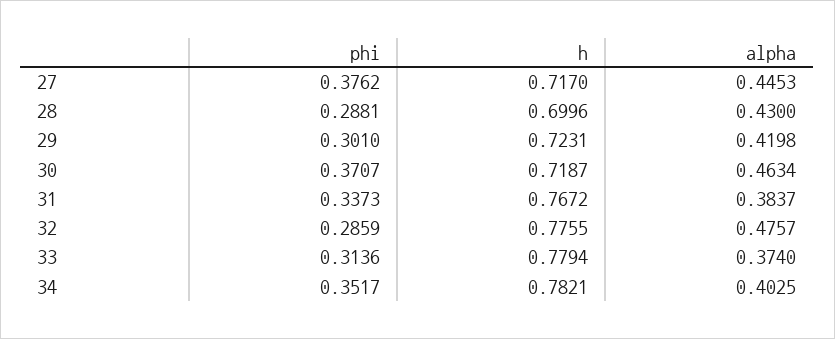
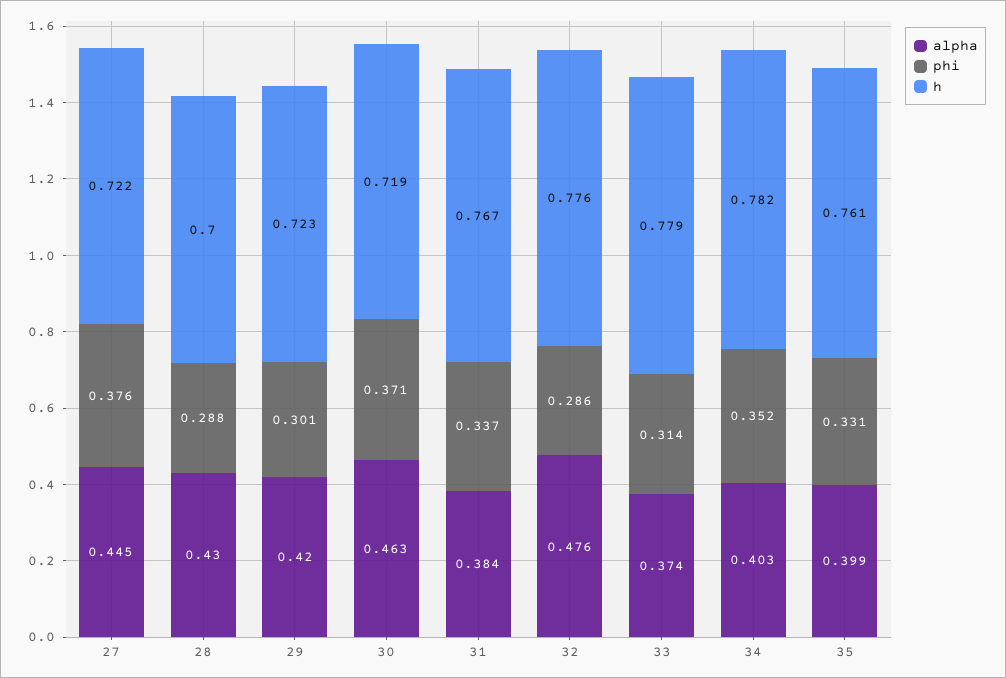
  {
    "phi": {
      "27": 0.3762,
      "28": 0.2881,
      "29": 0.301,
      "30": 0.3707,
      "31": 0.3373,
      "32": 0.2859,
      "33": 0.3136,
-     "34": 0.3517
+     "34": 0.3517,
+     "35": 0.331
    },
    "h": {
-     "27": 0.717,
+     "27": 0.722,
      "28": 0.6996,
      "29": 0.7231,
      "30": 0.7187,
      "31": 0.7672,
      "32": 0.7755,
      "33": 0.7794,
-     "34": 0.7821
+     "34": 0.7821,
+     "35": 0.761
    },
    "alpha": {
      "27": 0.4453,
      "28": 0.43,
      "29": 0.4198,
      "30": 0.4634,
      "31": 0.3837,
      "32": 0.4757,
      "33": 0.374,
-     "34": 0.4025
+     "34": 0.4025,
+     "35": 0.399
    }
  }

